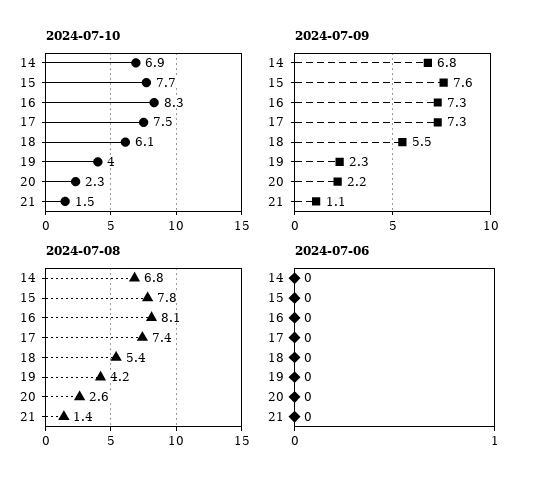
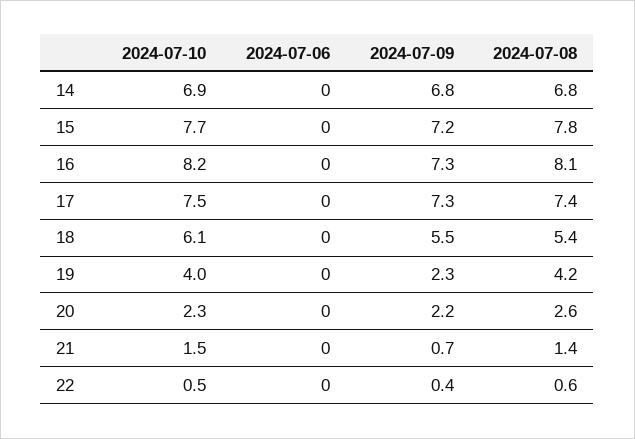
  {
    "2024-07-10": {
      "14": 6.9,
      "15": 7.7,
-     "16": 8.3,
+     "16": 8.2,
      "17": 7.5,
      "18": 6.1,
      "19": 4,
      "20": 2.3,
-     "21": 1.5
+     "21": 1.5,
+     "22": 0.5
    },
    "2024-07-09": {
      "14": 6.8,
-     "15": 7.6,
+     "15": 7.2,
      "16": 7.3,
      "17": 7.3,
      "18": 5.5,
      "19": 2.3,
      "20": 2.2,
-     "21": 1.1
+     "21": 0.7,
+     "22": 0.4
    },
    "2024-07-08": {
      "14": 6.8,
      "15": 7.8,
      "16": 8.1,
      "17": 7.4,
      "18": 5.4,
      "19": 4.2,
      "20": 2.6,
-     "21": 1.4
+     "21": 1.4,
+     "22": 0.6
    },
    "2024-07-06": {
      "14": 0,
      "15": 0,
      "16": 0,
      "17": 0,
      "18": 0,
      "19": 0,
      "20": 0,
-     "21": 0
+     "21": 0,
+     "22": 0
    }
  }

